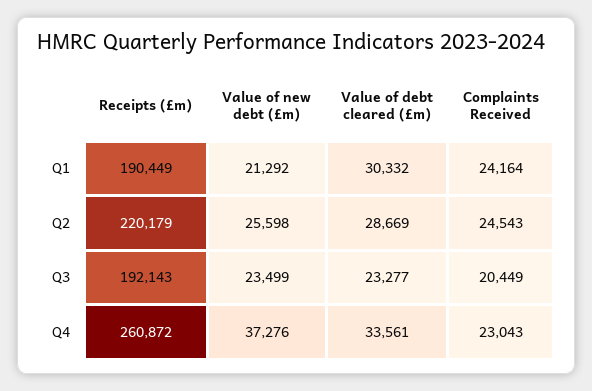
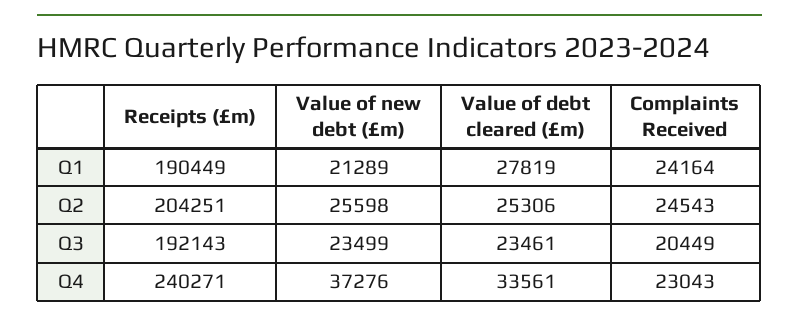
  {
    "Receipts (£m)": {
      "Q1": 190449,
-     "Q2": 220179,
+     "Q2": 204251,
      "Q3": 192143,
-     "Q4": 260872
+     "Q4": 240271
    },
    "Value of new debt (£m)": {
-     "Q1": 21292,
+     "Q1": 21289,
      "Q2": 25598,
      "Q3": 23499,
      "Q4": 37276
    },
    "Value of debt cleared (£m)": {
-     "Q1": 30332,
+     "Q1": 27819,
-     "Q2": 28669,
+     "Q2": 25306,
-     "Q3": 23277,
+     "Q3": 23461,
      "Q4": 33561
    },
    "Complaints Received": {
      "Q1": 24164,
      "Q2": 24543,
      "Q3": 20449,
      "Q4": 23043
    }
  }

